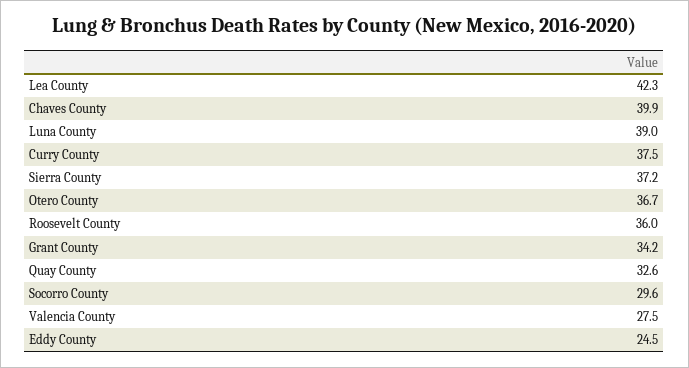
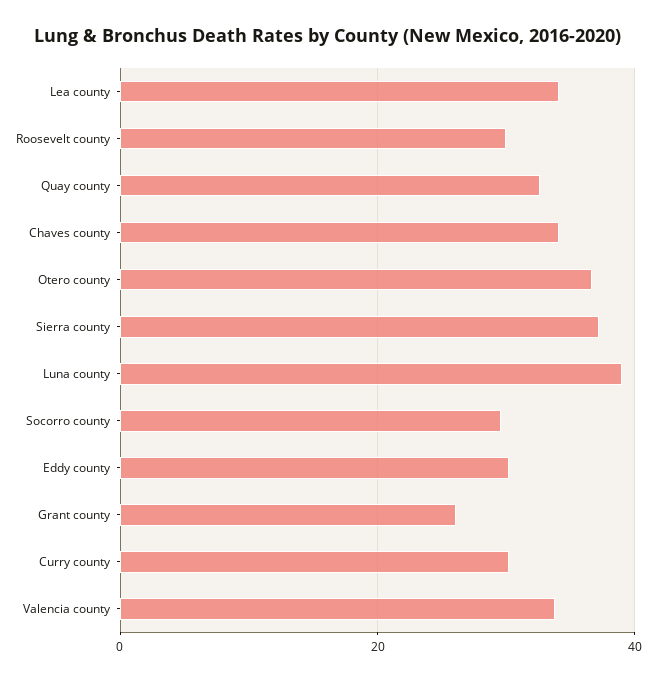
  {
-   "Lea County": 42.3,
+   "Lea County": 34,
-   "Chaves County": 39.9,
+   "Chaves County": 34,
    "Luna County": 39,
-   "Curry County": 37.5,
+   "Curry County": 30,
    "Sierra County": 37.2,
    "Otero County": 36.7,
-   "Roosevelt County": 36,
+   "Roosevelt County": 30,
-   "Grant County": 34.2,
+   "Grant County": 26,
    "Quay County": 32.6,
    "Socorro County": 29.6,
-   "Valencia County": 27.5,
+   "Valencia County": 34,
-   "Eddy County": 24.5
+   "Eddy County": 30
  }

